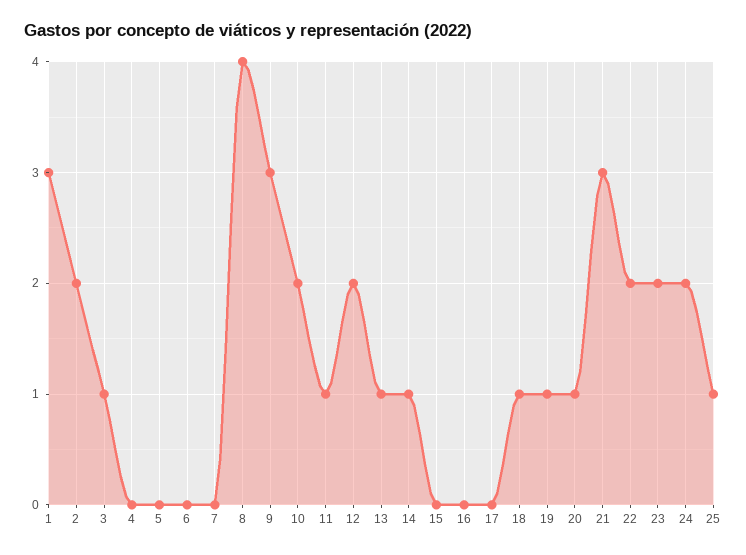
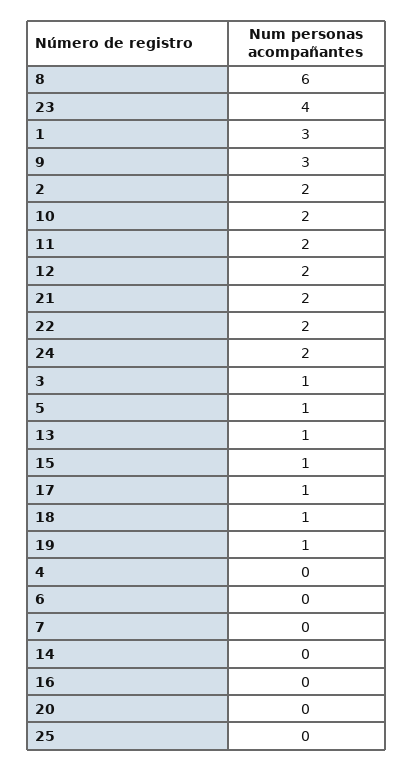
  {
    "1": 3,
    "2": 2,
    "3": 1,
    "4": 0,
-   "5": 0,
+   "5": 1,
    "6": 0,
    "7": 0,
-   "8": 4,
+   "8": 6,
    "9": 3,
    "10": 2,
-   "11": 1,
+   "11": 2,
    "12": 2,
    "13": 1,
-   "14": 1,
+   "14": 0,
-   "15": 0,
+   "15": 1,
    "16": 0,
-   "17": 0,
+   "17": 1,
    "18": 1,
    "19": 1,
-   "20": 1,
+   "20": 0,
-   "21": 3,
+   "21": 2,
    "22": 2,
-   "23": 2,
+   "23": 4,
    "24": 2,
-   "25": 1
+   "25": 0
  }

